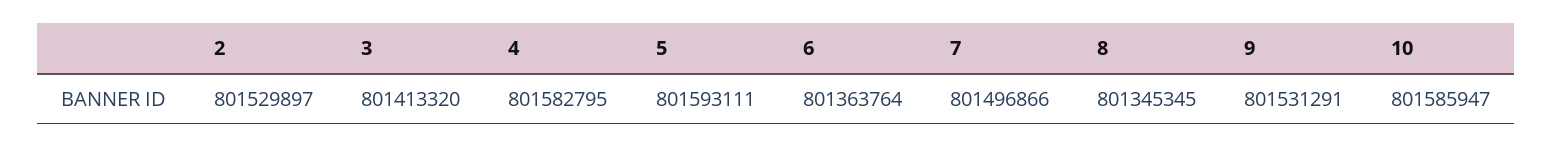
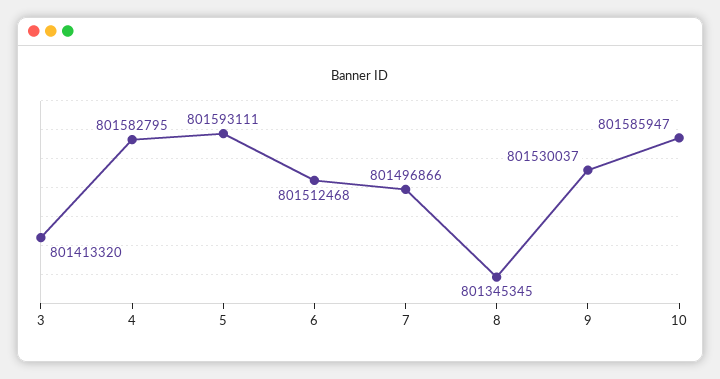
  {
-   "2": 801529897,
    "3": 801413320,
    "4": 801582795,
    "5": 801593111,
-   "6": 801363764,
+   "6": 801512468,
    "7": 801496866,
    "8": 801345345,
-   "9": 801531291,
+   "9": 801530037,
    "10": 801585947
  }

